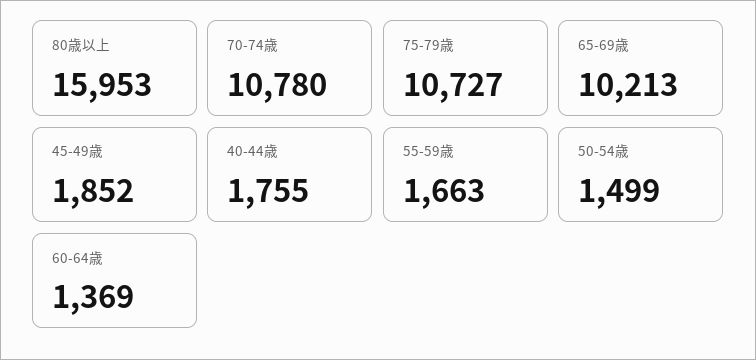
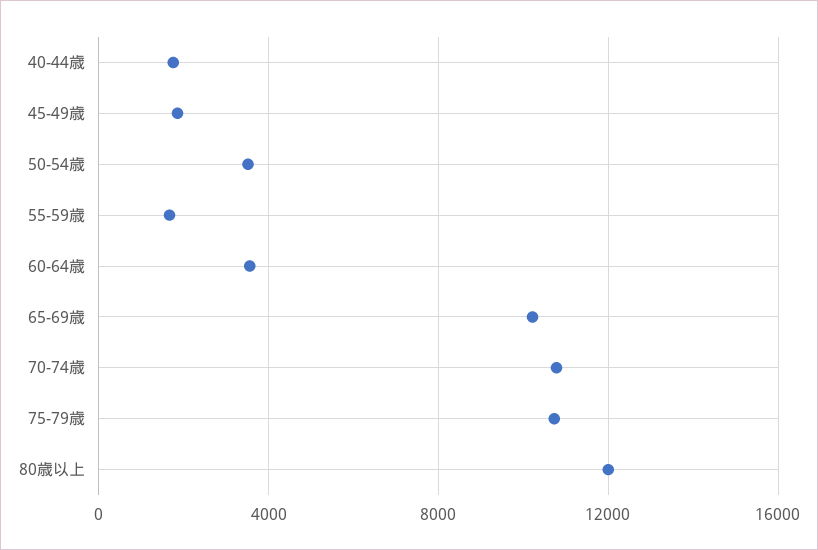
  {
-   "80歳以上": 15953,
+   "80歳以上": 12000,
    "70-74歳": 10780,
    "75-79歳": 10727,
    "65-69歳": 10213,
    "45-49歳": 1852,
    "40-44歳": 1755,
    "55-59歳": 1663,
-   "50-54歳": 1499,
+   "50-54歳": 3500,
-   "60-64歳": 1369
+   "60-64歳": 3500
  }

